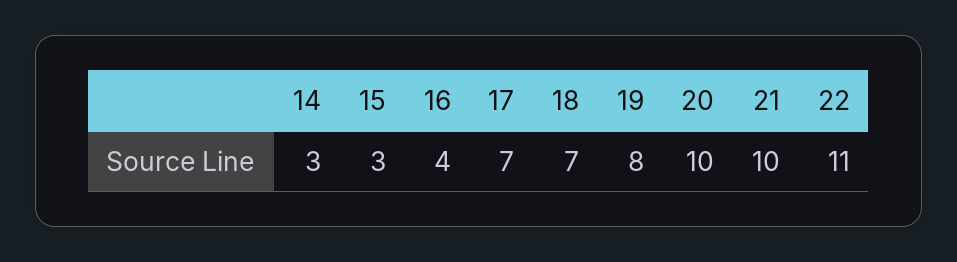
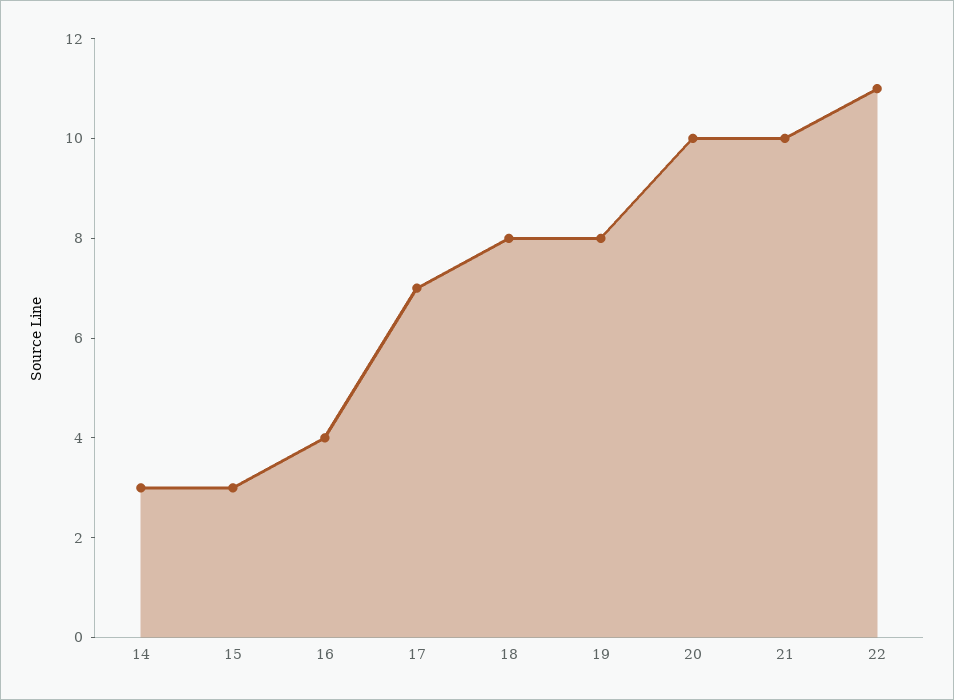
  {
    "14": 3,
    "15": 3,
    "16": 4,
    "17": 7,
-   "18": 7,
+   "18": 8,
    "19": 8,
    "20": 10,
    "21": 10,
    "22": 11
  }

